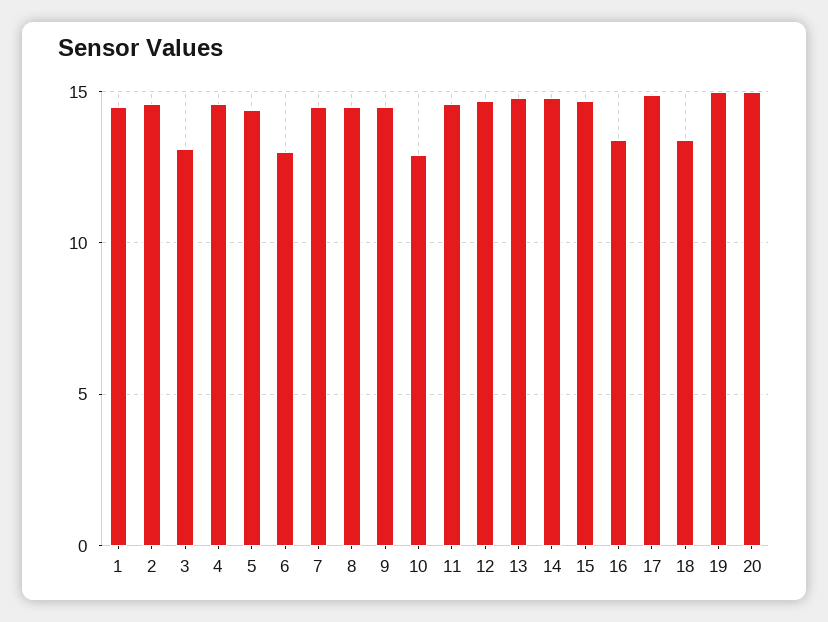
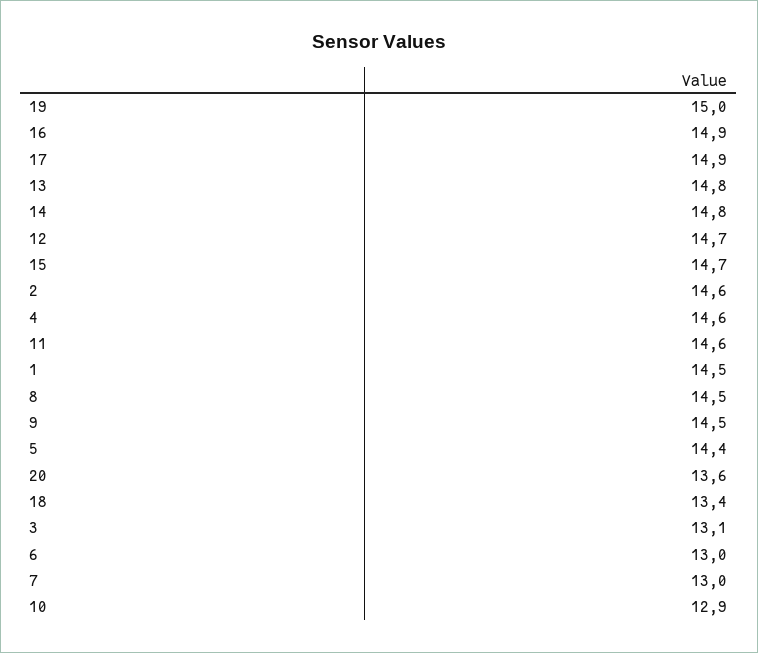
  {
    "1": 14.5,
    "2": 14.6,
    "3": 13.1,
    "4": 14.6,
    "5": 14.4,
    "6": 13,
-   "7": 14.5,
+   "7": 13,
    "8": 14.5,
    "9": 14.5,
    "10": 12.9,
    "11": 14.6,
    "12": 14.7,
    "13": 14.8,
    "14": 14.8,
    "15": 14.7,
-   "16": 13.5,
+   "16": 14.9,
    "17": 14.9,
    "18": 13.4,
    "19": 15,
-   "20": 15
+   "20": 13.6
  }

